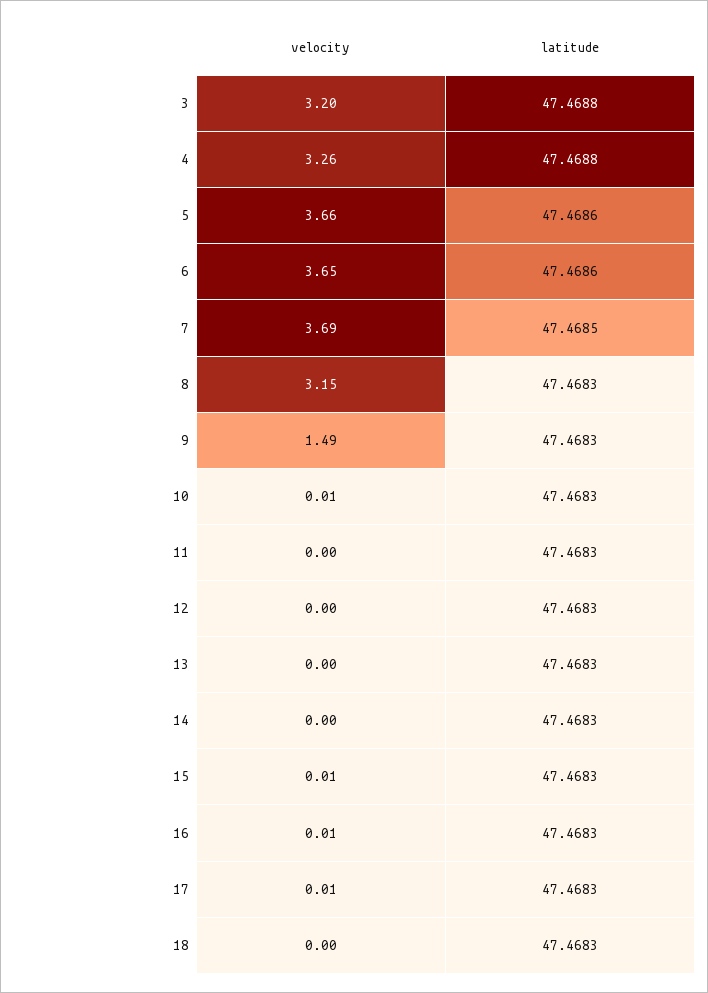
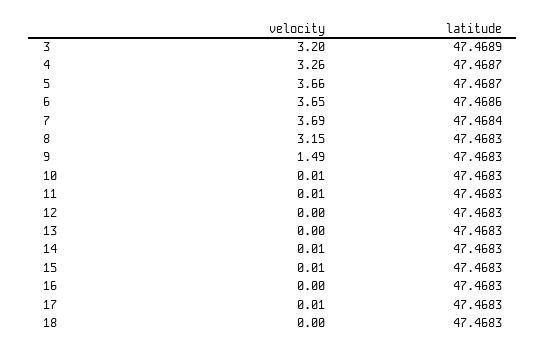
  {
    "velocity": {
      "3": 3.2,
      "4": 3.26,
      "5": 3.66,
      "6": 3.65,
      "7": 3.69,
      "8": 3.15,
      "9": 1.49,
      "10": 0.01,
-     "11": 0,
+     "11": 0.01,
      "12": 0,
      "13": 0,
-     "14": 0,
+     "14": 0.01,
      "15": 0.01,
-     "16": 0.01,
+     "16": 0,
      "17": 0.01,
      "18": 0
    },
    "latitude": {
-     "3": 47.4688,
+     "3": 47.4689,
-     "4": 47.4688,
+     "4": 47.4687,
-     "5": 47.4686,
+     "5": 47.4687,
      "6": 47.4686,
-     "7": 47.4685,
+     "7": 47.4684,
      "8": 47.4683,
      "9": 47.4683,
      "10": 47.4683,
      "11": 47.4683,
      "12": 47.4683,
      "13": 47.4683,
      "14": 47.4683,
      "15": 47.4683,
      "16": 47.4683,
      "17": 47.4683,
      "18": 47.4683
    }
  }

